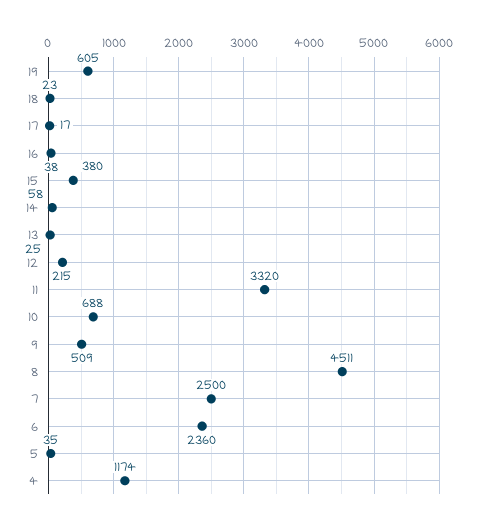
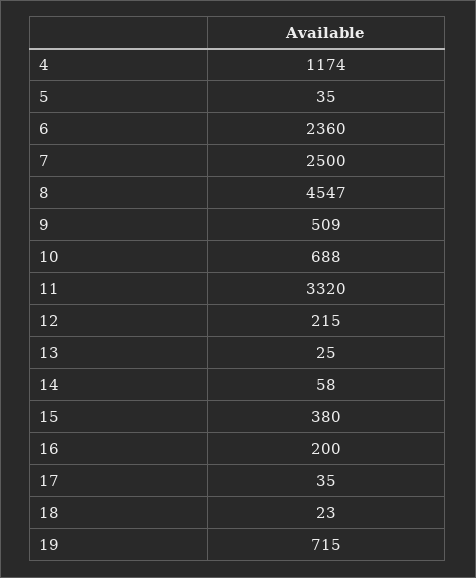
  {
-   "19": 605,
+   "19": 715,
    "18": 23,
-   "17": 17,
+   "17": 35,
-   "16": 38,
+   "16": 200,
    "15": 380,
    "14": 58,
    "13": 25,
    "12": 215,
    "11": 3320,
    "10": 688,
    "9": 509,
-   "8": 4511,
+   "8": 4547,
    "7": 2500,
    "6": 2360,
    "5": 35,
    "4": 1174
  }

